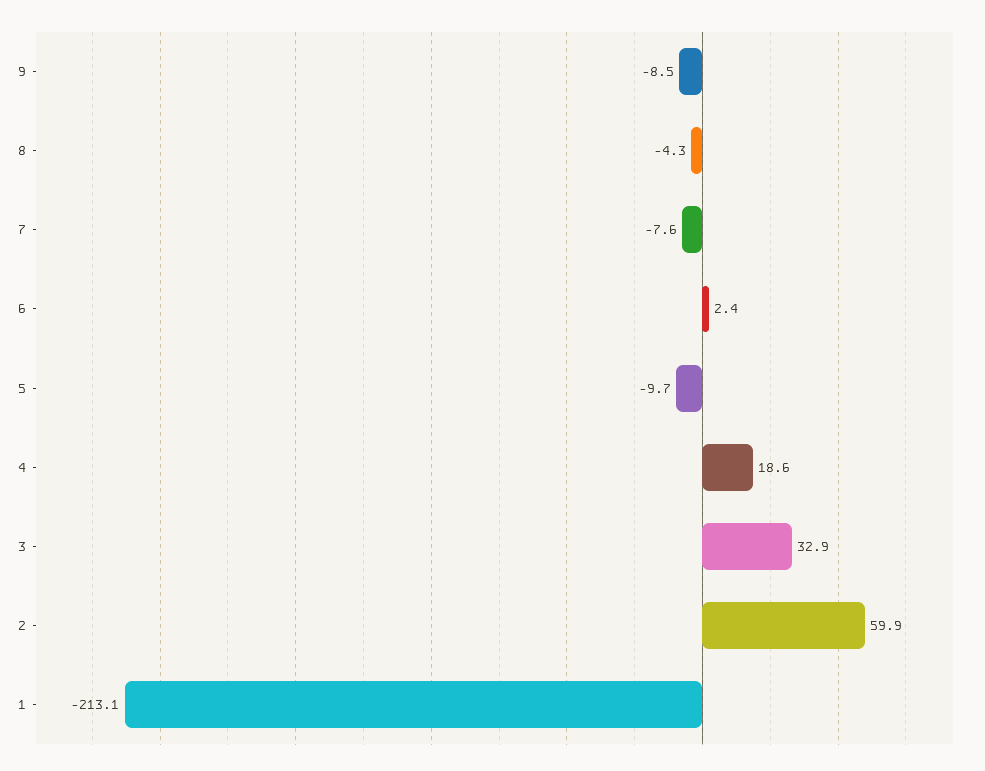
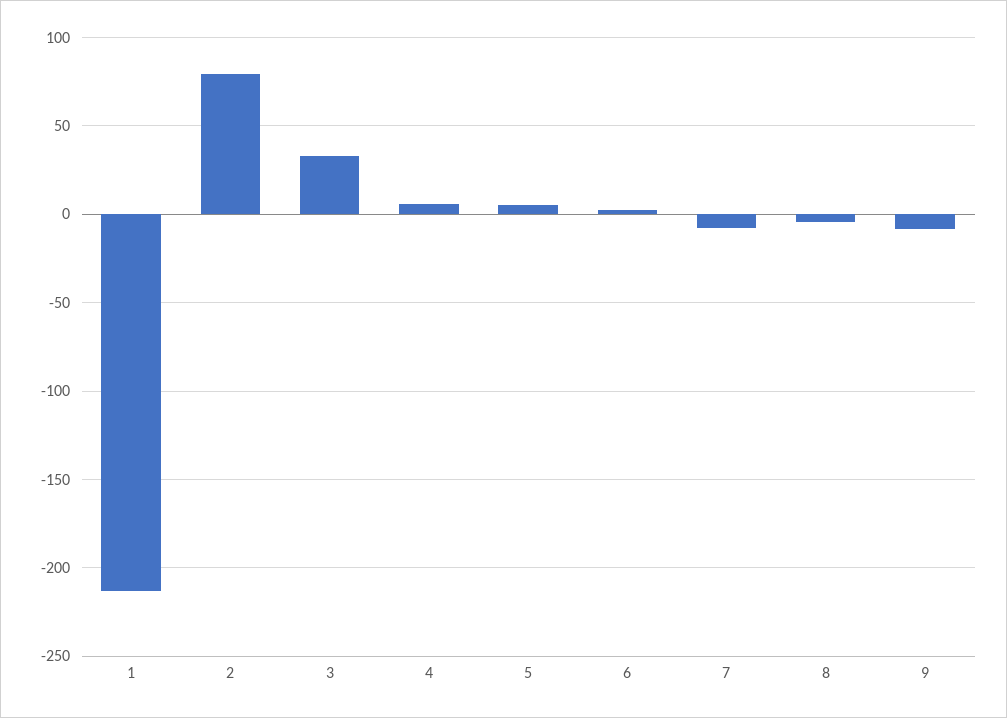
  {
    "9": -8.5,
    "8": -4.3,
    "7": -7.6,
    "6": 2.4,
-   "5": -9.7,
+   "5": 5,
-   "4": 18.6,
+   "4": 5,
    "3": 32.9,
-   "2": 59.9,
+   "2": 80,
    "1": -213.1
  }

